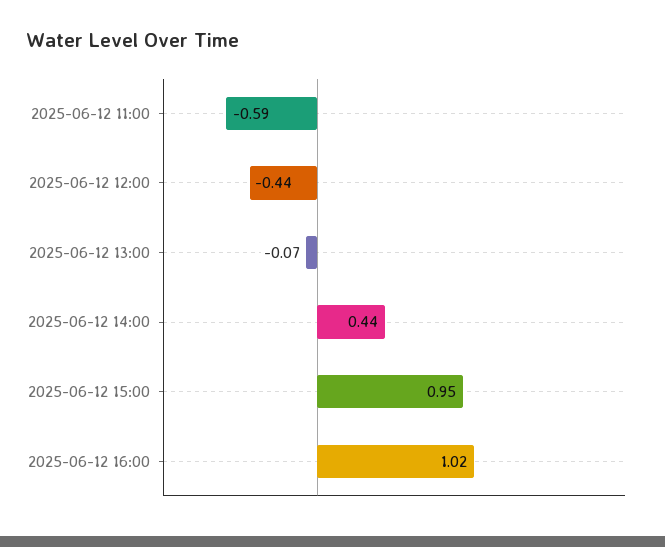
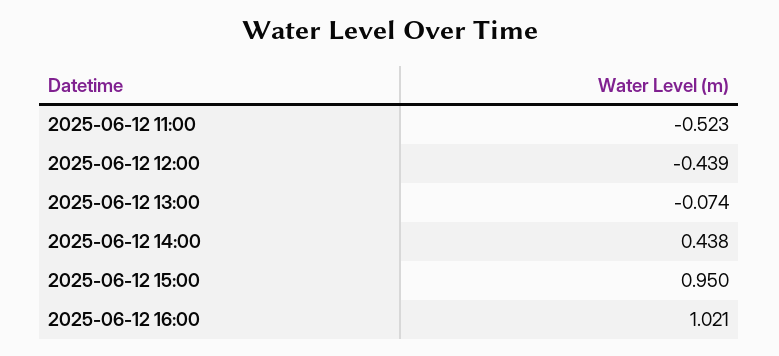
  {
-   "2025-06-12 11:00": -0.59,
+   "2025-06-12 11:00": -0.523,
    "2025-06-12 12:00": -0.439,
    "2025-06-12 13:00": -0.074,
    "2025-06-12 14:00": 0.438,
    "2025-06-12 15:00": 0.95,
    "2025-06-12 16:00": 1.021
  }

